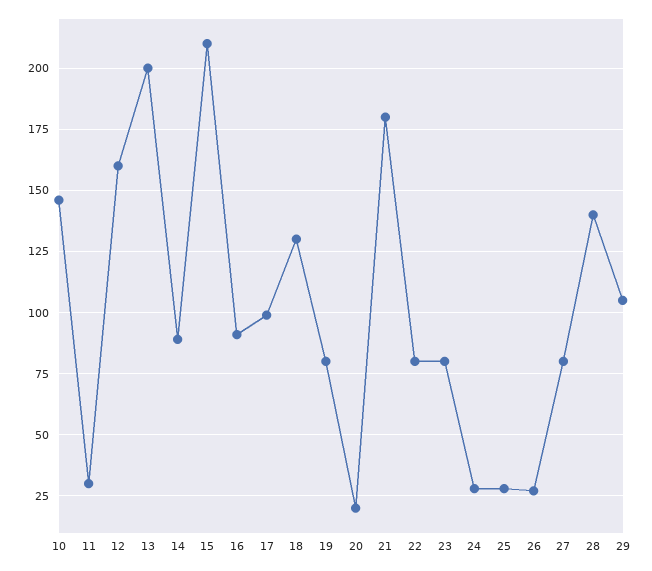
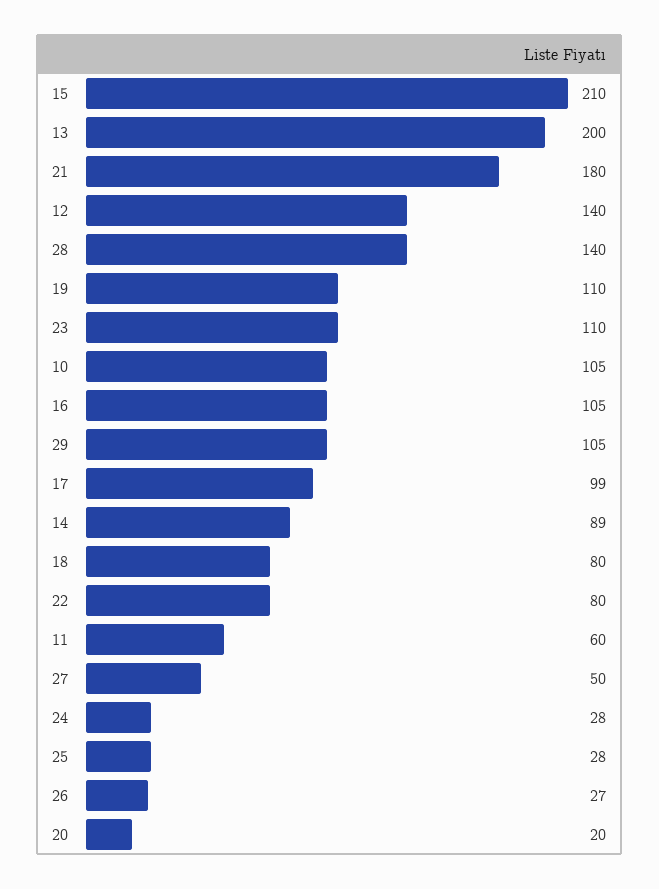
  {
-   "10": 145,
+   "10": 105,
-   "11": 30,
+   "11": 60,
-   "12": 160,
+   "12": 140,
    "13": 200,
    "14": 89,
    "15": 210,
-   "16": 90,
+   "16": 105,
    "17": 99,
-   "18": 130,
+   "18": 80,
-   "19": 80,
+   "19": 110,
    "20": 20,
    "21": 180,
    "22": 80,
-   "23": 80,
+   "23": 110,
    "24": 28,
    "25": 28,
    "26": 27,
-   "27": 80,
+   "27": 50,
    "28": 140,
    "29": 105
  }

